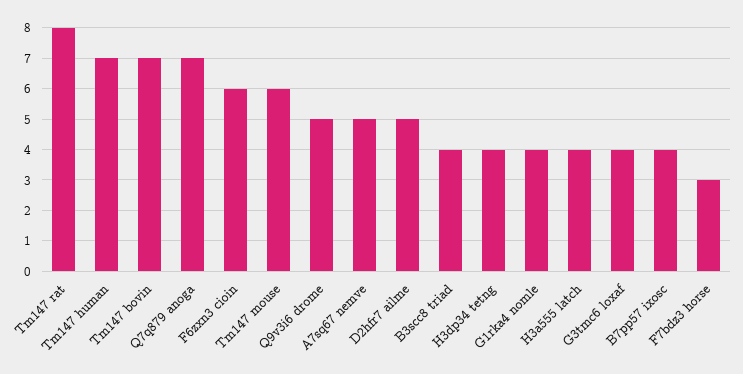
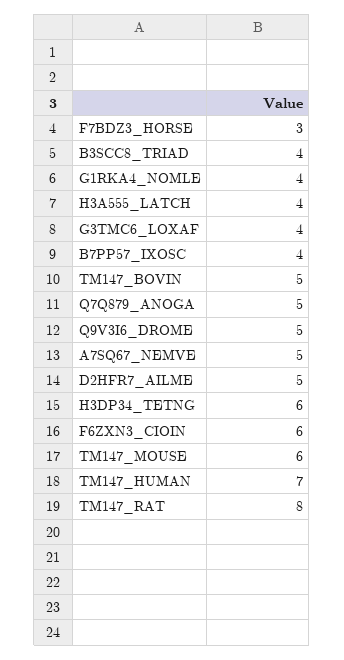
  {
    "Tm147 rat": 8,
    "Tm147 human": 7,
-   "Tm147 bovin": 7,
+   "Tm147 bovin": 5,
-   "Q7q879 anoga": 7,
+   "Q7q879 anoga": 5,
    "F6zxn3 cioin": 6,
    "Tm147 mouse": 6,
    "Q9v3i6 drome": 5,
    "A7sq67 nemve": 5,
    "D2hfr7 ailme": 5,
    "B3scc8 triad": 4,
-   "H3dp34 tetng": 4,
+   "H3dp34 tetng": 6,
    "G1rka4 nomle": 4,
    "H3a555 latch": 4,
    "G3tmc6 loxaf": 4,
    "B7pp57 ixosc": 4,
    "F7bdz3 horse": 3
  }

